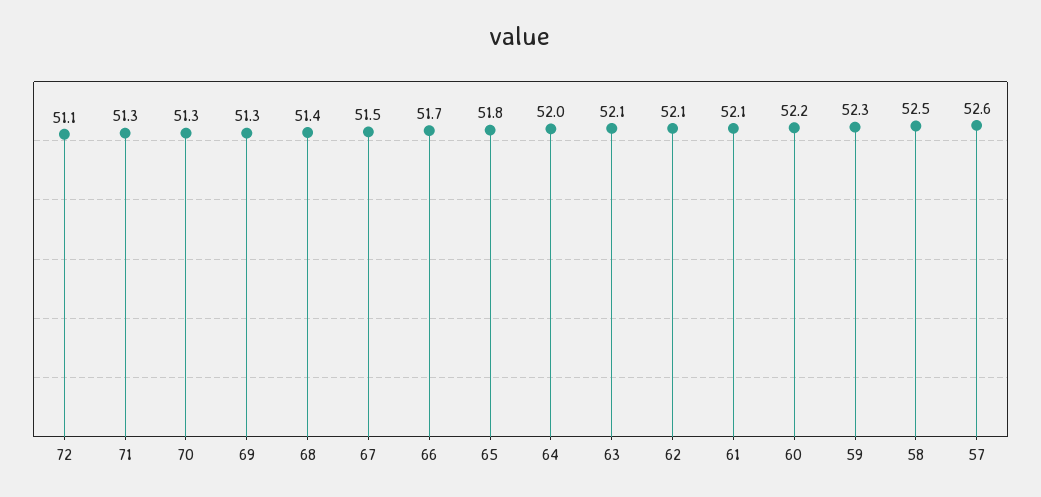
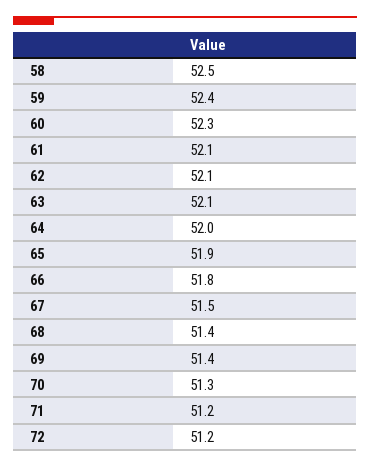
  {
-   "72": 51.1,
+   "72": 51.2,
-   "71": 51.3,
+   "71": 51.2,
    "70": 51.3,
-   "69": 51.3,
+   "69": 51.4,
    "68": 51.4,
    "67": 51.5,
-   "66": 51.7,
+   "66": 51.8,
-   "65": 51.8,
+   "65": 51.9,
    "64": 52,
    "63": 52.1,
    "62": 52.1,
    "61": 52.1,
-   "60": 52.2,
+   "60": 52.3,
-   "59": 52.3,
+   "59": 52.4,
-   "58": 52.5,
+   "58": 52.5
-   "57": 52.6
  }

